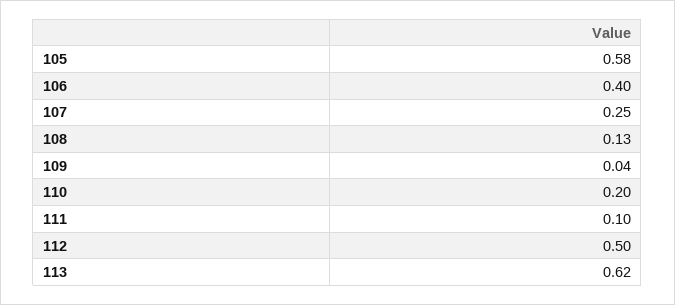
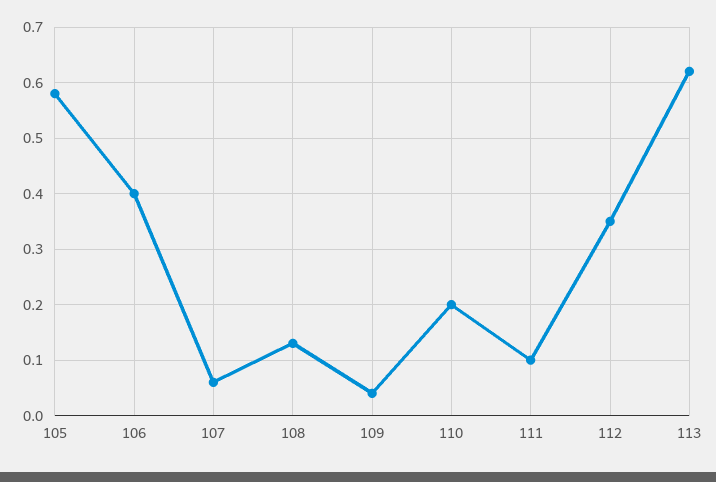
  {
    "105": 0.58,
    "106": 0.4,
-   "107": 0.25,
+   "107": 0.05,
    "108": 0.13,
    "109": 0.04,
    "110": 0.2,
    "111": 0.1,
-   "112": 0.5,
+   "112": 0.35,
    "113": 0.62
  }

